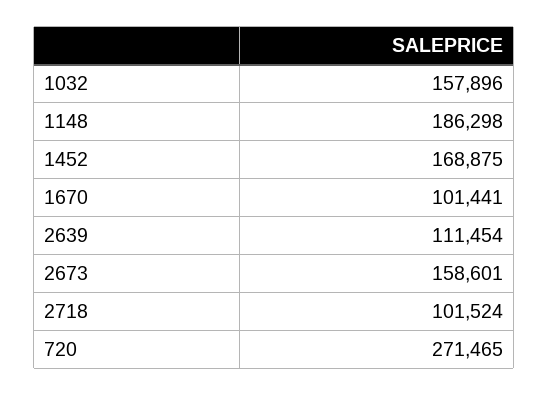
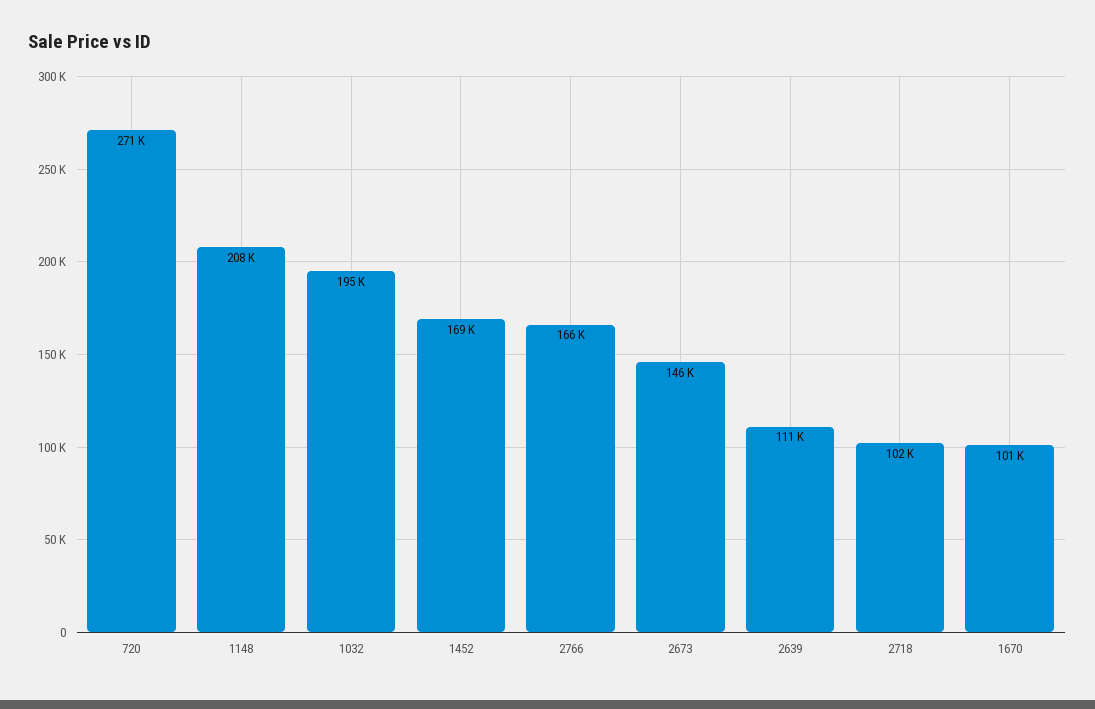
  {
-   "1032": 157896,
+   "1032": 195000,
-   "1148": 186298,
+   "1148": 208000,
    "1452": 168875,
    "1670": 101441,
    "2639": 111454,
-   "2673": 158601,
+   "2673": 146000,
    "2718": 101524,
-   "720": 271465
+   "720": 271465,
+   "2766": 166000
  }

